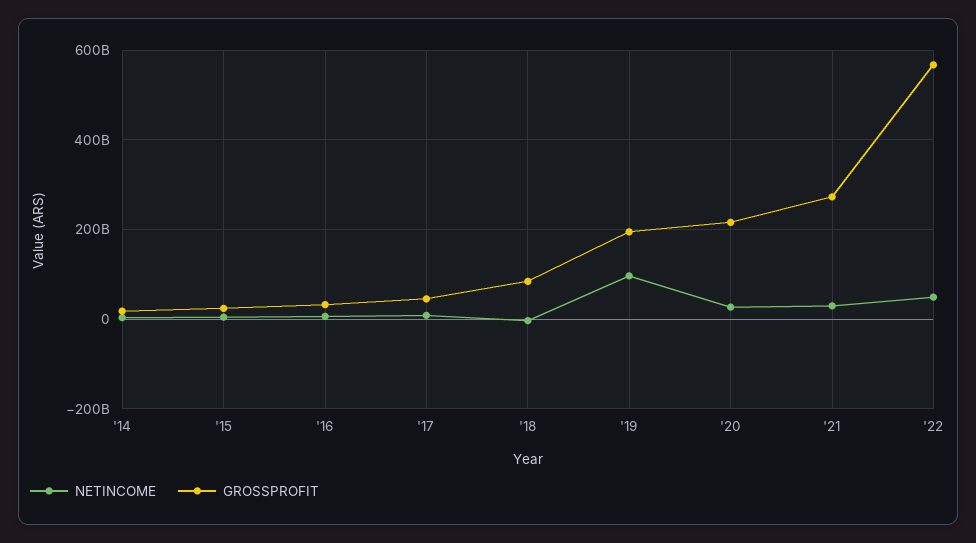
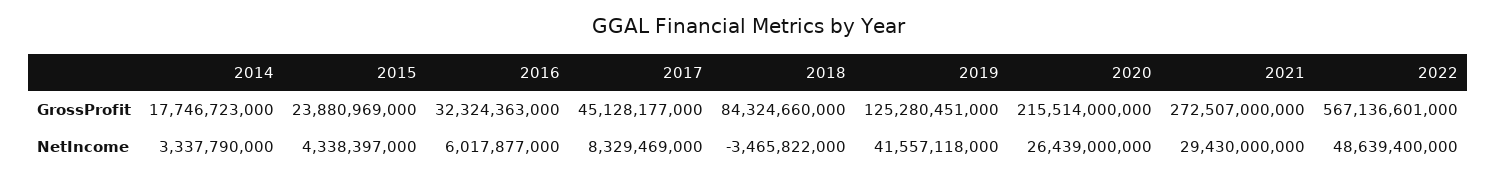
  {
    "NETINCOME": {
      "'14": 3337790000,
      "'15": 4338397000,
      "'16": 6017877000,
      "'17": 8329469000,
      "'18": -3465822000,
-     "'19": 100000000000,
+     "'19": 41557118000,
      "'20": 26439000000,
      "'21": 29430000000,
      "'22": 48639400000
    },
    "GROSSPROFIT": {
      "'14": 17746723000,
      "'15": 23880969000,
      "'16": 32324363000,
      "'17": 45128177000,
      "'18": 84324660000,
-     "'19": 200000000000,
+     "'19": 125280451000,
      "'20": 215514000000,
      "'21": 272507000000,
      "'22": 567136601000
    }
  }

